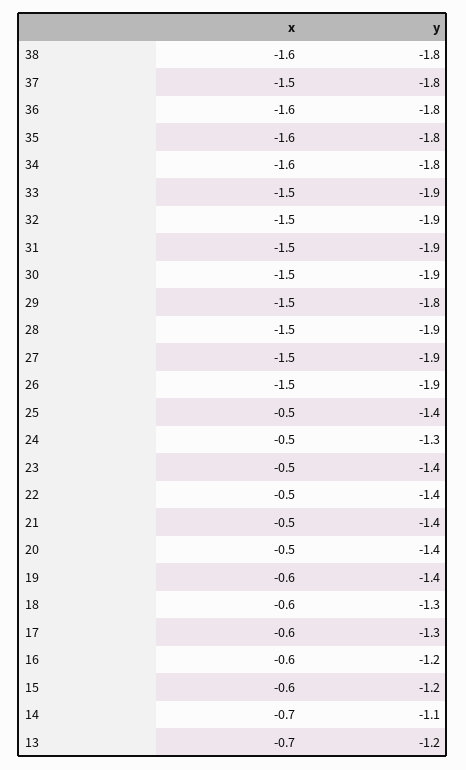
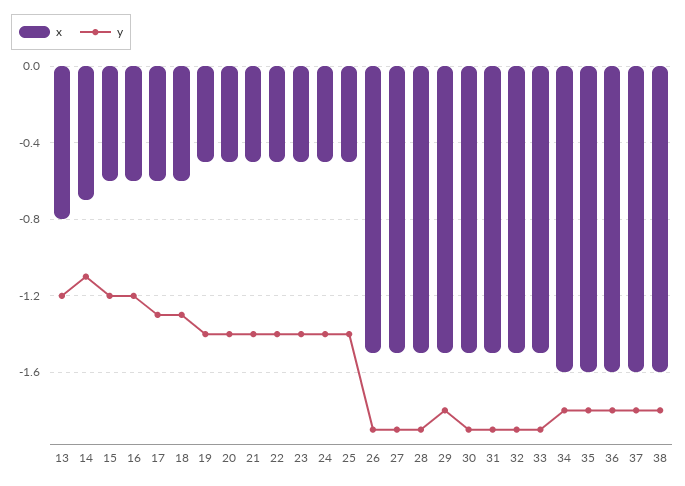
  {
    "x": {
      "38": -1.6,
-     "37": -1.5,
+     "37": -1.6,
      "36": -1.6,
      "35": -1.6,
      "34": -1.6,
      "33": -1.5,
      "32": -1.5,
      "31": -1.5,
      "30": -1.5,
      "29": -1.5,
      "28": -1.5,
      "27": -1.5,
      "26": -1.5,
      "25": -0.5,
      "24": -0.5,
      "23": -0.5,
      "22": -0.5,
      "21": -0.5,
      "20": -0.5,
-     "19": -0.6,
+     "19": -0.5,
      "18": -0.6,
      "17": -0.6,
      "16": -0.6,
      "15": -0.6,
      "14": -0.7,
-     "13": -0.7
+     "13": -0.8
    },
    "y": {
      "38": -1.8,
      "37": -1.8,
      "36": -1.8,
      "35": -1.8,
      "34": -1.8,
      "33": -1.9,
      "32": -1.9,
      "31": -1.9,
      "30": -1.9,
      "29": -1.8,
      "28": -1.9,
      "27": -1.9,
      "26": -1.9,
      "25": -1.4,
-     "24": -1.3,
+     "24": -1.4,
      "23": -1.4,
      "22": -1.4,
      "21": -1.4,
      "20": -1.4,
      "19": -1.4,
      "18": -1.3,
      "17": -1.3,
      "16": -1.2,
      "15": -1.2,
      "14": -1.1,
      "13": -1.2
    }
  }

